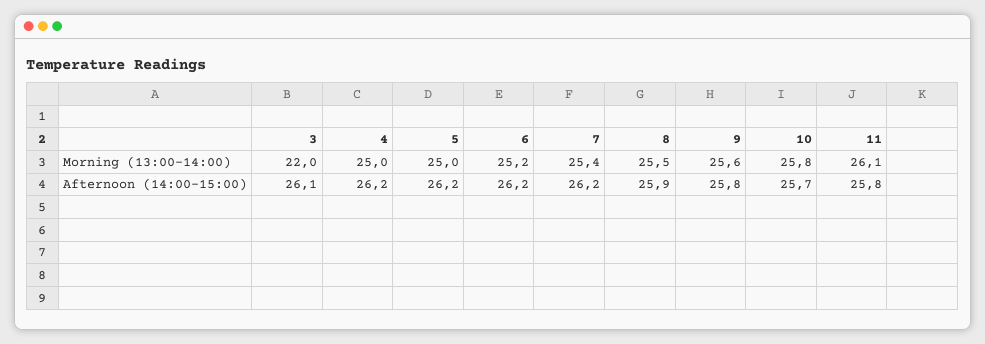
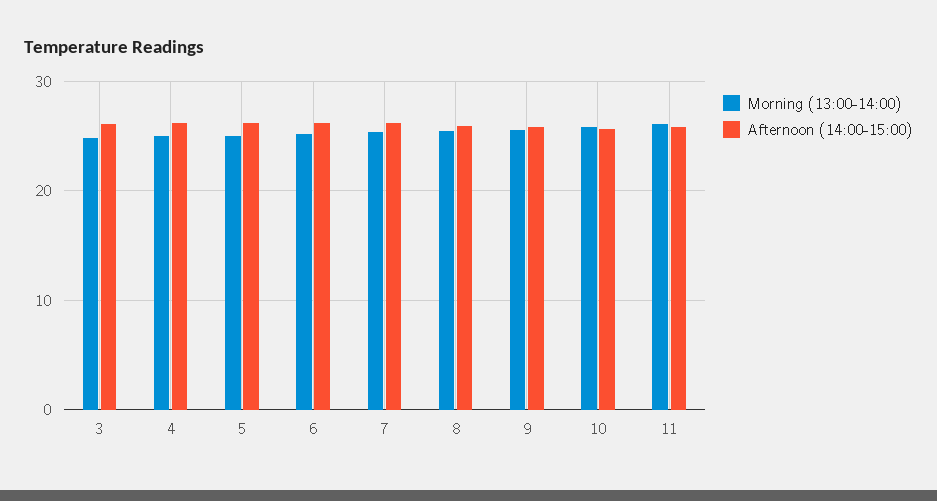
  {
    "Morning (13:00-14:00)": {
-     "3": 22,
+     "3": 25,
      "4": 25,
      "5": 25,
      "6": 25.2,
      "7": 25.4,
      "8": 25.5,
      "9": 25.6,
      "10": 25.8,
      "11": 26.1
    },
    "Afternoon (14:00-15:00)": {
      "3": 26.1,
      "4": 26.2,
      "5": 26.2,
      "6": 26.2,
      "7": 26.2,
      "8": 25.9,
      "9": 25.8,
      "10": 25.7,
      "11": 25.8
    }
  }

